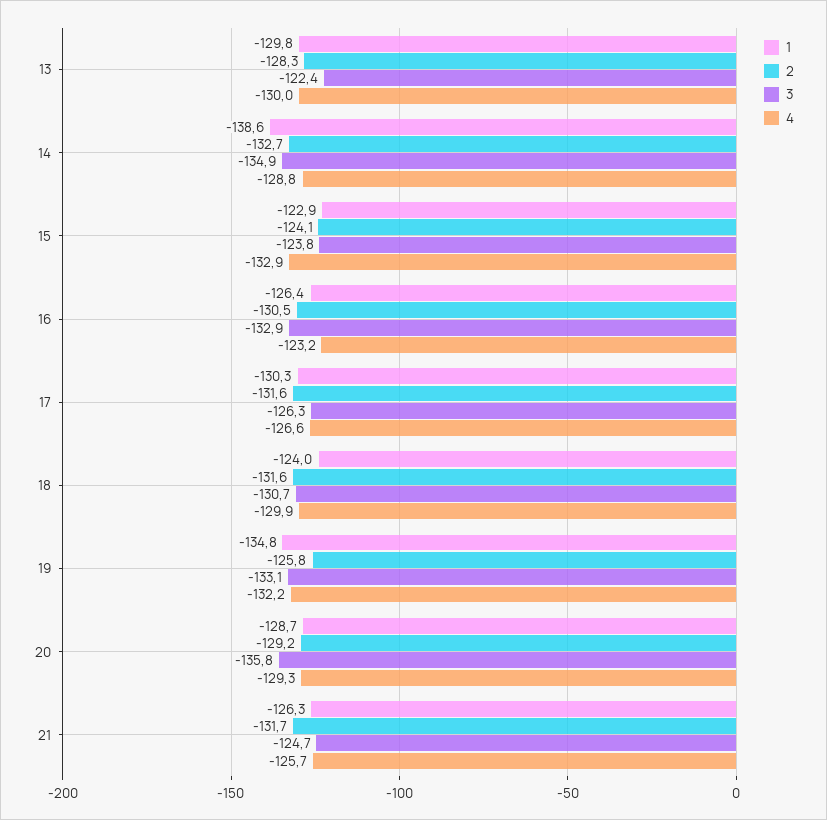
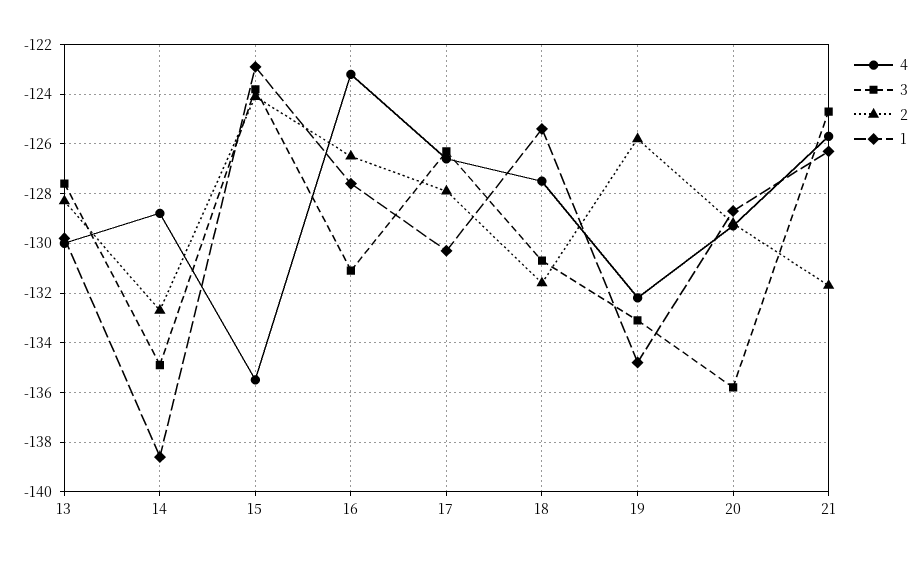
  {
    "1": {
      "13": -129.8,
      "14": -138.6,
      "15": -122.9,
-     "16": -126.4,
+     "16": -127.5,
      "17": -130.3,
-     "18": -124,
+     "18": -125.5,
      "19": -134.8,
      "20": -128.7,
      "21": -126.3
    },
    "2": {
      "13": -128.3,
      "14": -132.7,
      "15": -124.1,
-     "16": -130.5,
+     "16": -126.5,
-     "17": -131.6,
+     "17": -128,
      "18": -131.6,
      "19": -125.8,
      "20": -129.2,
      "21": -131.7
    },
    "3": {
-     "13": -122.4,
+     "13": -127.5,
      "14": -134.9,
      "15": -123.8,
-     "16": -132.9,
+     "16": -131,
      "17": -126.3,
      "18": -130.7,
      "19": -133.1,
      "20": -135.8,
      "21": -124.7
    },
    "4": {
      "13": -130,
      "14": -128.8,
-     "15": -132.9,
+     "15": -135.5,
      "16": -123.2,
      "17": -126.6,
-     "18": -129.9,
+     "18": -127.5,
      "19": -132.2,
      "20": -129.3,
      "21": -125.7
    }
  }

